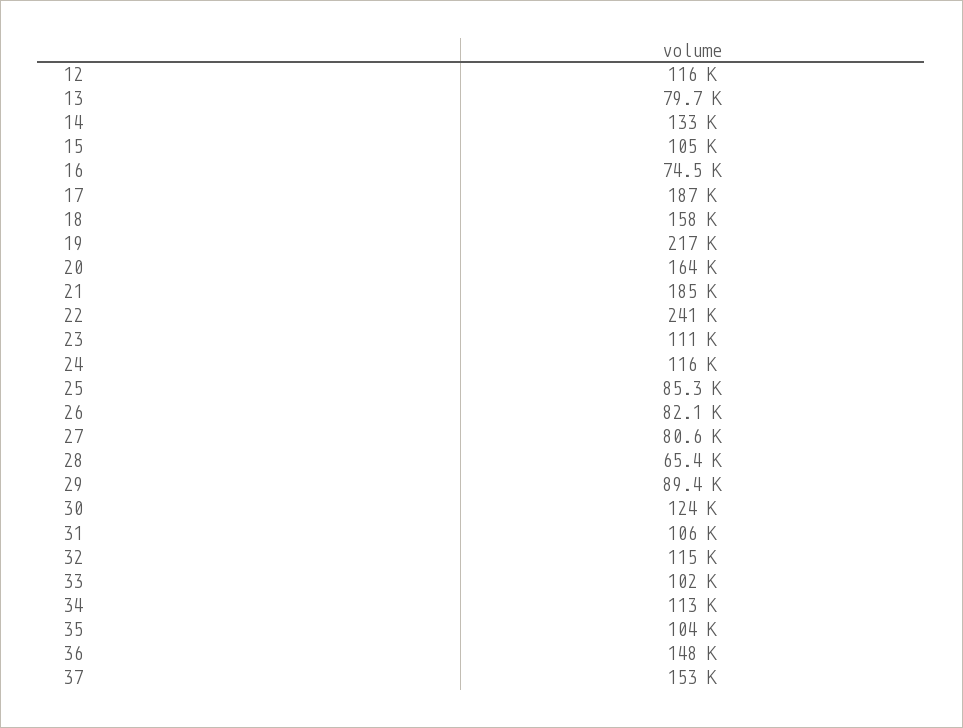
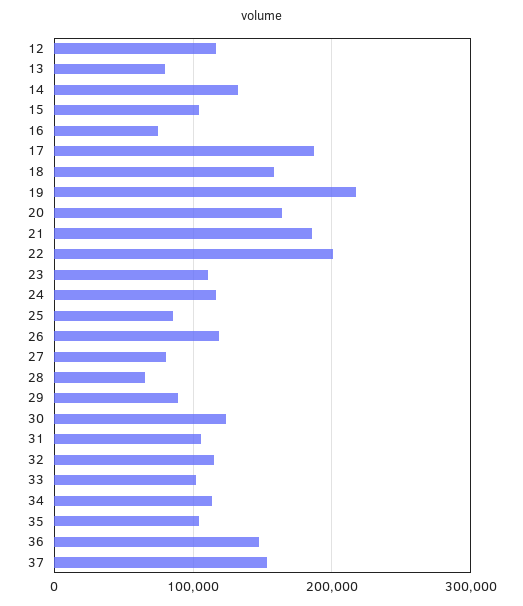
  {
    "12": 116000,
    "13": 79700,
    "14": 133000,
    "15": 105000,
    "16": 74500,
    "17": 187000,
    "18": 158000,
    "19": 217000,
    "20": 164000,
    "21": 185000,
-   "22": 241000,
+   "22": 200000,
    "23": 111000,
    "24": 116000,
    "25": 85300,
-   "26": 82100,
+   "26": 120000,
    "27": 80600,
    "28": 65400,
    "29": 89400,
    "30": 124000,
    "31": 106000,
    "32": 115000,
    "33": 102000,
    "34": 113000,
    "35": 104000,
    "36": 148000,
    "37": 153000
  }

